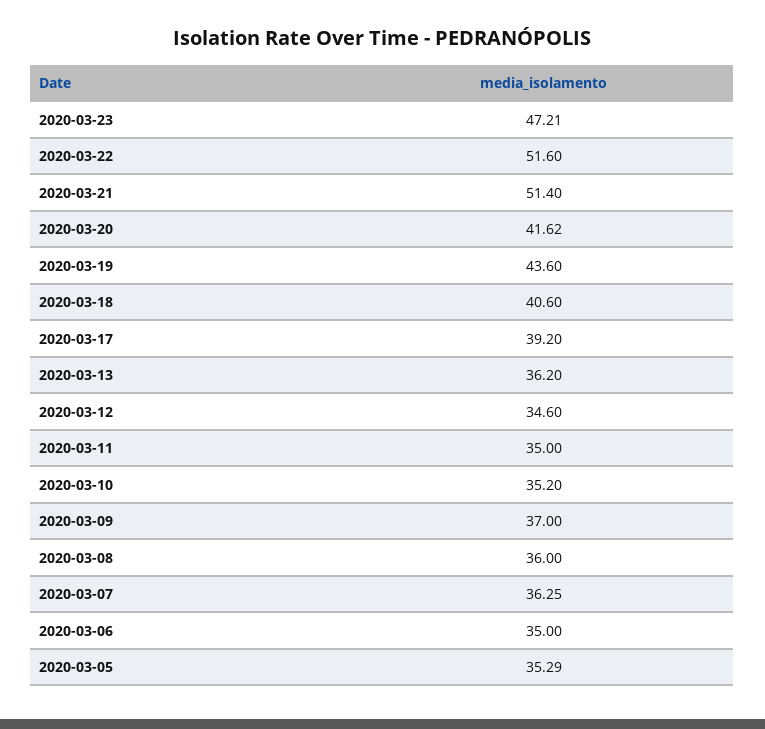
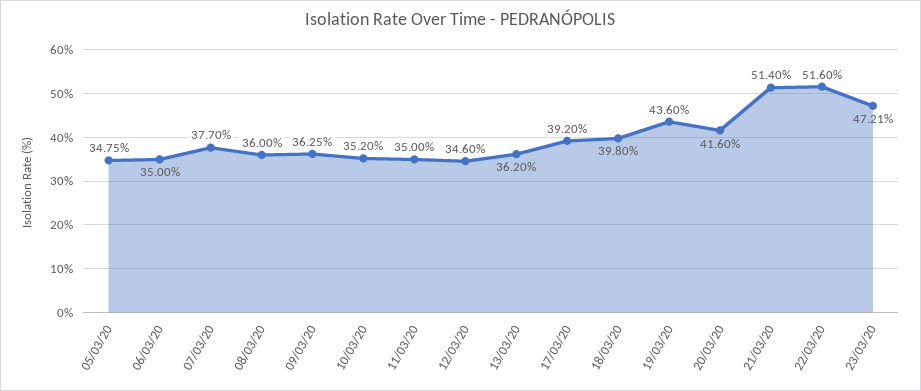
  {
    "2020-03-23": 47.21,
    "2020-03-22": 51.6,
    "2020-03-21": 51.4,
-   "2020-03-20": 41.62,
+   "2020-03-20": 41.6,
    "2020-03-19": 43.6,
-   "2020-03-18": 40.6,
+   "2020-03-18": 39.8,
    "2020-03-17": 39.2,
    "2020-03-13": 36.2,
    "2020-03-12": 34.6,
    "2020-03-11": 35,
    "2020-03-10": 35.2,
-   "2020-03-09": 37,
+   "2020-03-09": 36.25,
    "2020-03-08": 36,
-   "2020-03-07": 36.25,
+   "2020-03-07": 37.7,
    "2020-03-06": 35,
-   "2020-03-05": 35.29
+   "2020-03-05": 34.75
  }

